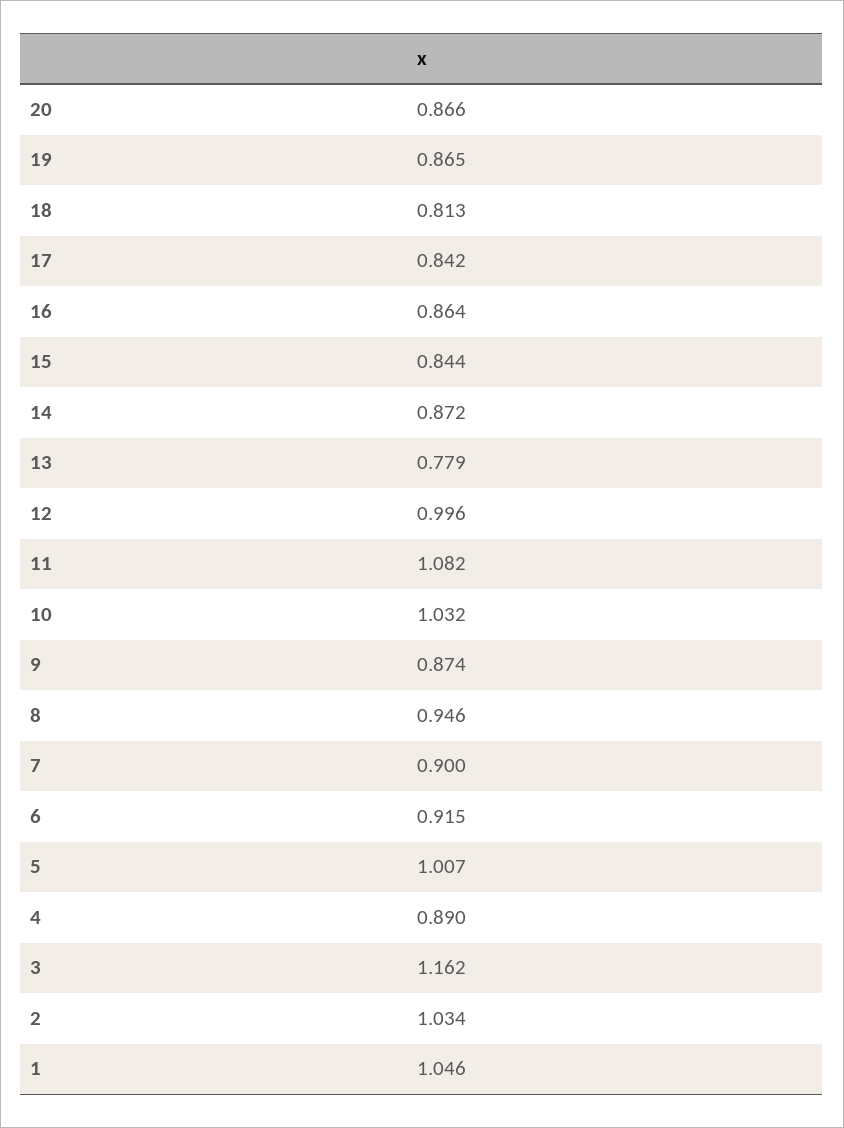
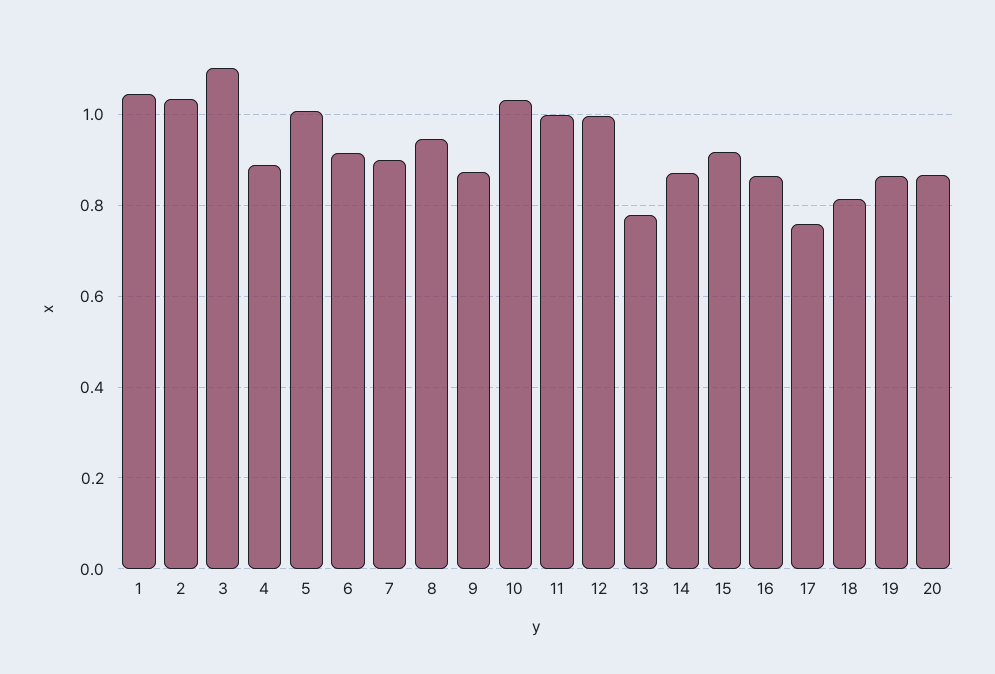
  {
    "20": 0.866,
    "19": 0.865,
    "18": 0.813,
-   "17": 0.842,
+   "17": 0.76,
    "16": 0.864,
-   "15": 0.844,
+   "15": 0.92,
    "14": 0.872,
    "13": 0.779,
    "12": 0.996,
-   "11": 1.082,
+   "11": 1,
    "10": 1.032,
    "9": 0.874,
    "8": 0.946,
    "7": 0.9,
    "6": 0.915,
    "5": 1.007,
    "4": 0.89,
-   "3": 1.162,
+   "3": 1.1,
    "2": 1.034,
    "1": 1.046
  }

